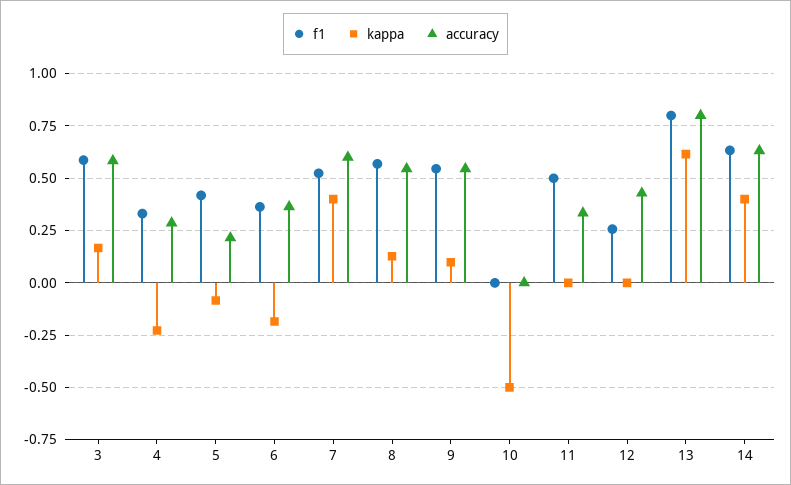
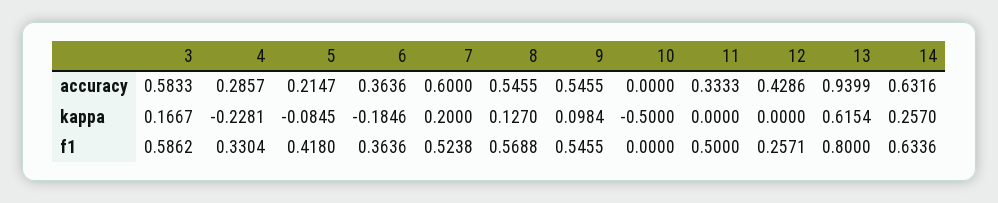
  {
    "f1": {
      "3": 0.5862,
      "4": 0.3304,
      "5": 0.418,
      "6": 0.3636,
      "7": 0.5238,
      "8": 0.5688,
      "9": 0.5455,
      "10": 0,
      "11": 0.5,
      "12": 0.2571,
      "13": 0.8,
      "14": 0.6336
    },
    "kappa": {
      "3": 0.1667,
      "4": -0.2281,
      "5": -0.0845,
      "6": -0.1846,
-     "7": 0.4,
+     "7": 0.2,
      "8": 0.127,
      "9": 0.0984,
      "10": -0.5,
      "11": 0,
      "12": 0,
      "13": 0.6154,
-     "14": 0.4
+     "14": 0.257
    },
    "accuracy": {
      "3": 0.5833,
      "4": 0.2857,
      "5": 0.2147,
      "6": 0.3636,
      "7": 0.6,
      "8": 0.5455,
      "9": 0.5455,
      "10": 0,
      "11": 0.3333,
      "12": 0.4286,
-     "13": 0.8,
+     "13": 0.9399,
      "14": 0.6316
    }
  }

